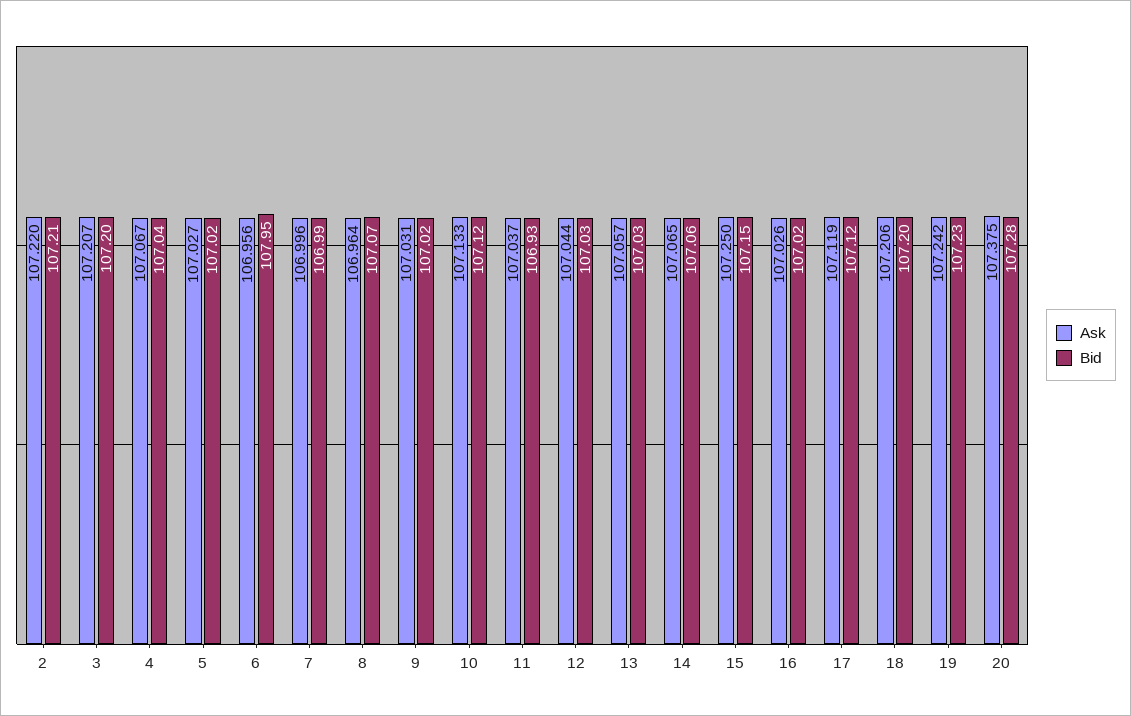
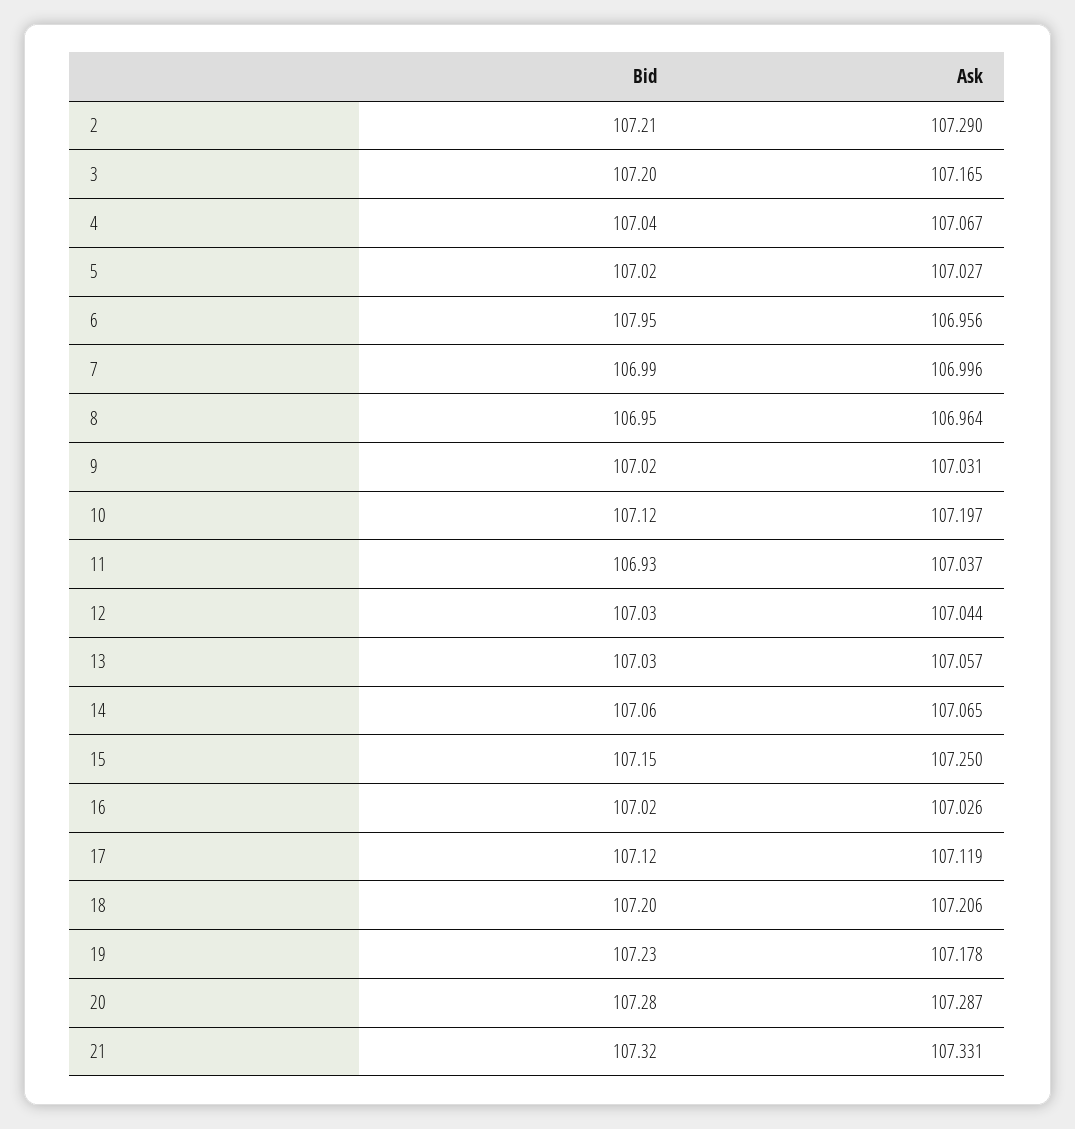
  {
    "Ask": {
-     "2": 107.22,
+     "2": 107.29,
-     "3": 107.207,
+     "3": 107.165,
      "4": 107.067,
      "5": 107.027,
      "6": 106.956,
      "7": 106.996,
      "8": 106.964,
      "9": 107.031,
-     "10": 107.133,
+     "10": 107.197,
      "11": 107.037,
      "12": 107.044,
      "13": 107.057,
      "14": 107.065,
      "15": 107.25,
      "16": 107.026,
      "17": 107.119,
      "18": 107.206,
-     "19": 107.242,
+     "19": 107.178,
-     "20": 107.375
+     "20": 107.287,
+     "21": 107.331
    },
    "Bid": {
      "2": 107.21,
      "3": 107.2,
      "4": 107.04,
      "5": 107.02,
      "6": 107.95,
      "7": 106.99,
-     "8": 107.07,
+     "8": 106.95,
      "9": 107.02,
      "10": 107.12,
      "11": 106.93,
      "12": 107.03,
      "13": 107.03,
      "14": 107.06,
      "15": 107.15,
      "16": 107.02,
      "17": 107.12,
      "18": 107.2,
      "19": 107.23,
-     "20": 107.28
+     "20": 107.28,
+     "21": 107.32
    }
  }

